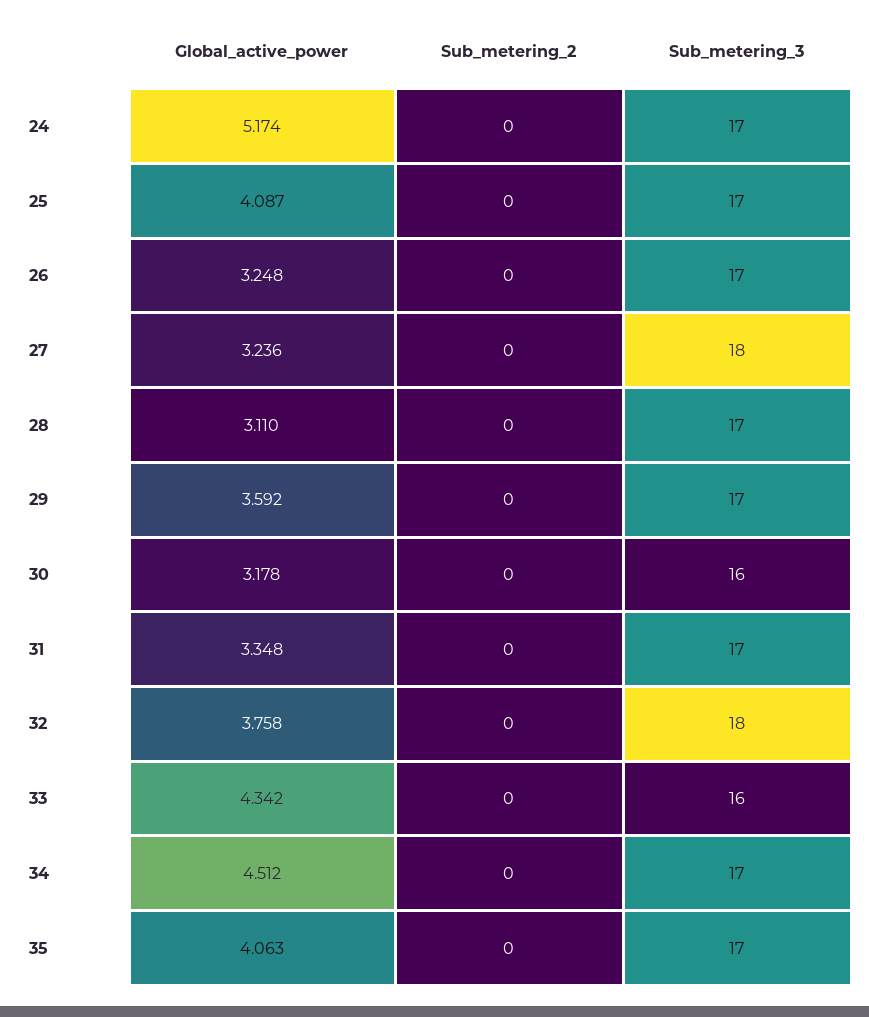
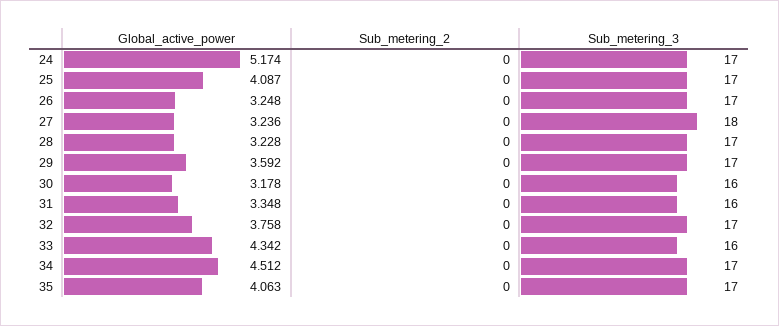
  {
    "Global_active_power": {
      "24": 5.174,
      "25": 4.087,
      "26": 3.248,
      "27": 3.236,
-     "28": 3.11,
+     "28": 3.228,
      "29": 3.592,
      "30": 3.178,
      "31": 3.348,
      "32": 3.758,
      "33": 4.342,
      "34": 4.512,
      "35": 4.063
    },
    "Sub_metering_2": {
      "24": 0,
      "25": 0,
      "26": 0,
      "27": 0,
      "28": 0,
      "29": 0,
      "30": 0,
      "31": 0,
      "32": 0,
      "33": 0,
      "34": 0,
      "35": 0
    },
    "Sub_metering_3": {
      "24": 17,
      "25": 17,
      "26": 17,
      "27": 18,
      "28": 17,
      "29": 17,
      "30": 16,
-     "31": 17,
+     "31": 16,
-     "32": 18,
+     "32": 17,
      "33": 16,
      "34": 17,
      "35": 17
    }
  }

